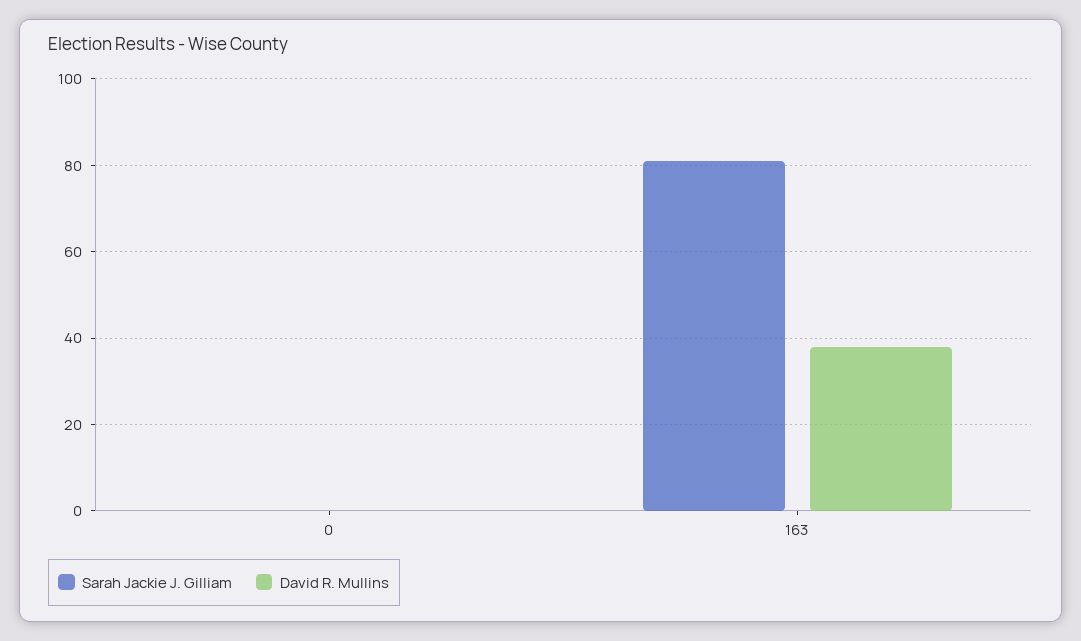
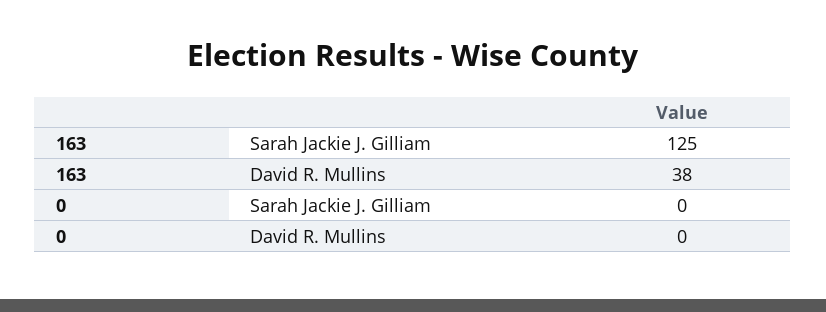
  {
    "Sarah Jackie J. Gilliam": {
      "0": 0,
-     "163": 80
+     "163": 125
    },
    "David R. Mullins": {
      "0": 0,
      "163": 38
    }
  }

